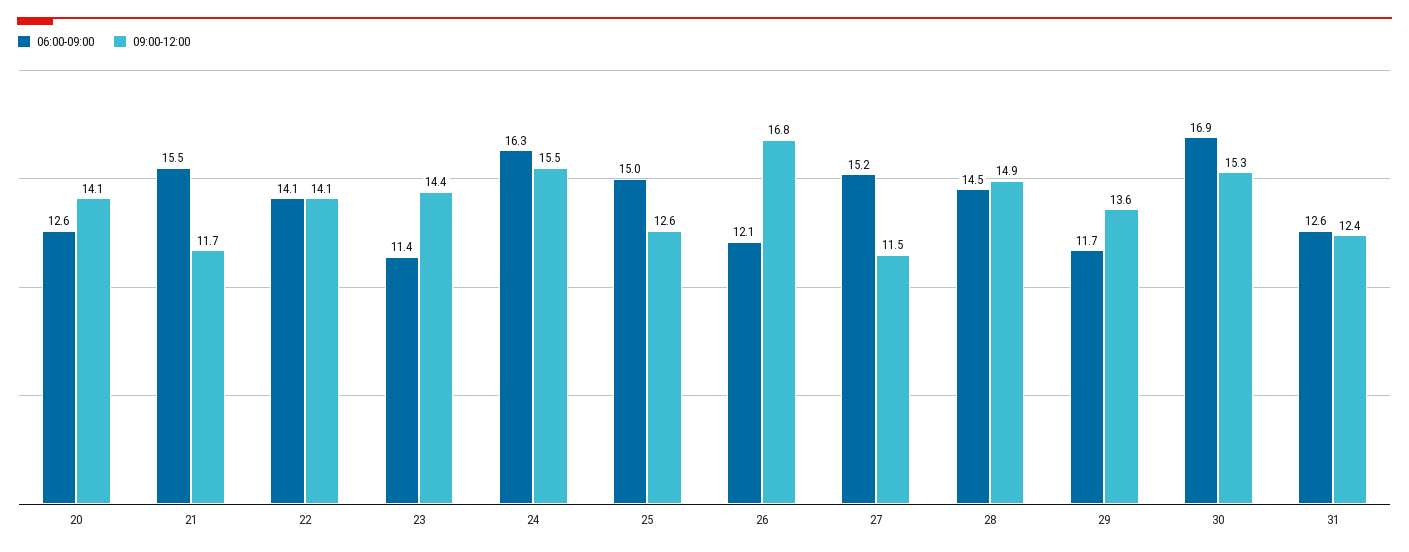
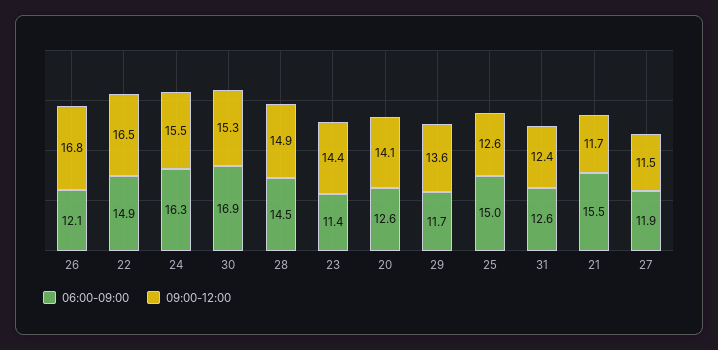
  {
    "06:00-09:00": {
      "20": 12.6,
      "21": 15.5,
-     "22": 14.1,
+     "22": 14.9,
      "23": 11.4,
      "24": 16.3,
      "25": 15,
      "26": 12.1,
-     "27": 15.2,
+     "27": 11.9,
      "28": 14.5,
      "29": 11.7,
      "30": 16.9,
      "31": 12.6
    },
    "09:00-12:00": {
      "20": 14.1,
      "21": 11.7,
-     "22": 14.1,
+     "22": 16.5,
      "23": 14.4,
      "24": 15.5,
      "25": 12.6,
      "26": 16.8,
      "27": 11.5,
      "28": 14.9,
      "29": 13.6,
      "30": 15.3,
      "31": 12.4
    }
  }

